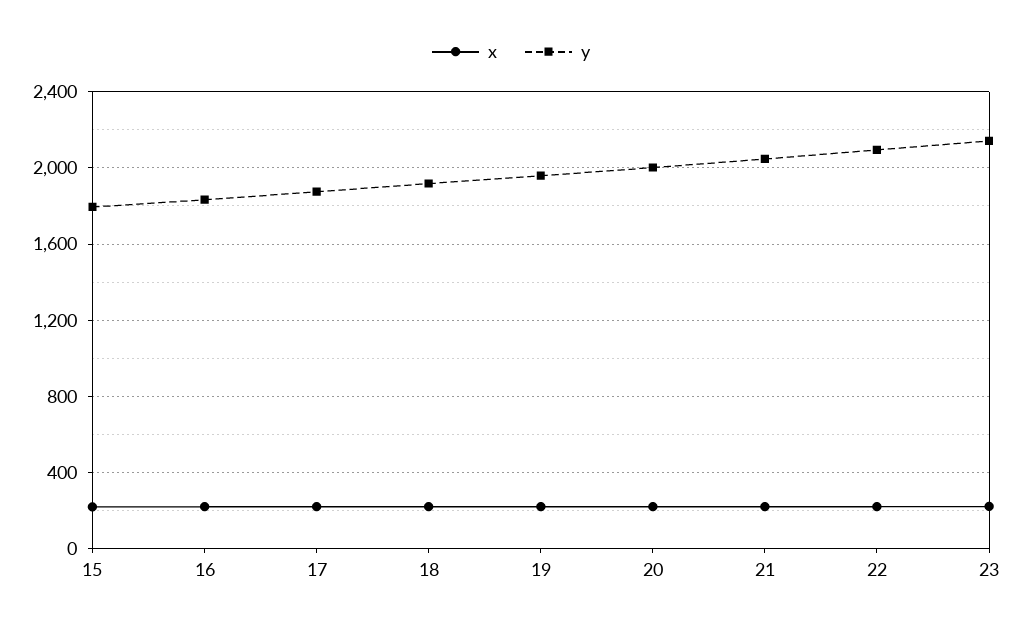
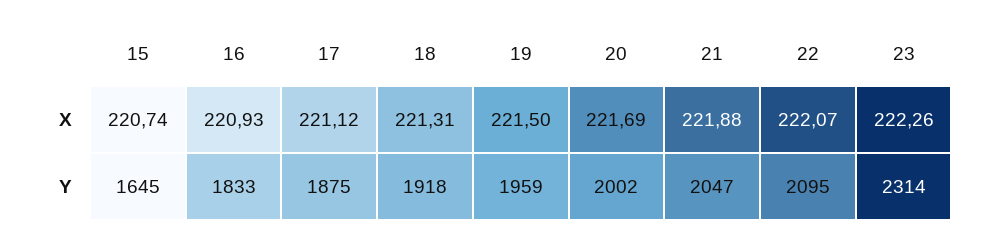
  {
    "x": {
      "15": 220.74,
      "16": 220.93,
      "17": 221.12,
      "18": 221.31,
      "19": 221.5,
      "20": 221.69,
      "21": 221.88,
      "22": 222.07,
      "23": 222.26
    },
    "y": {
-     "15": 1800,
+     "15": 1645,
      "16": 1833,
      "17": 1875,
      "18": 1918,
      "19": 1959,
      "20": 2002,
      "21": 2047,
      "22": 2095,
-     "23": 2150
+     "23": 2314
    }
  }

